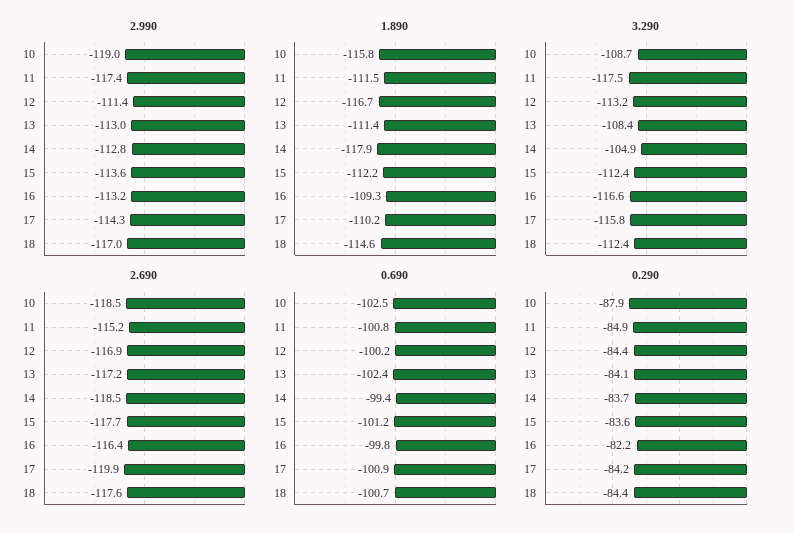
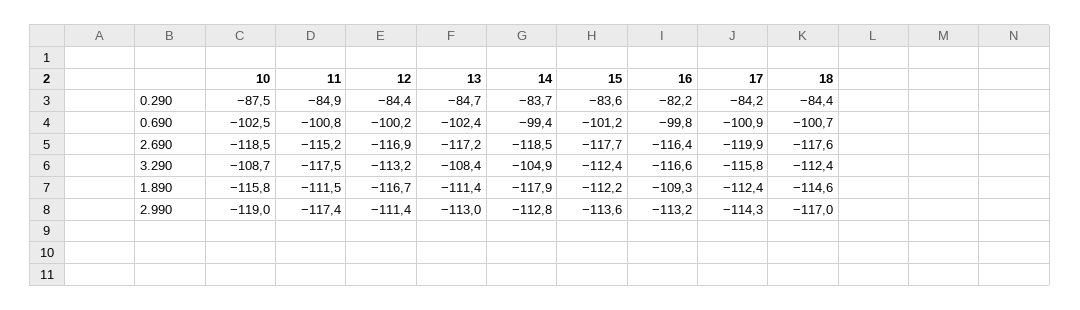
  {
    "2.990": {
      "10": -119,
      "11": -117.4,
      "12": -111.4,
      "13": -113,
      "14": -112.8,
      "15": -113.6,
      "16": -113.2,
      "17": -114.3,
      "18": -117
    },
    "1.890": {
      "10": -115.8,
      "11": -111.5,
      "12": -116.7,
      "13": -111.4,
      "14": -117.9,
      "15": -112.2,
      "16": -109.3,
-     "17": -110.2,
+     "17": -112.4,
      "18": -114.6
    },
    "3.290": {
      "10": -108.7,
      "11": -117.5,
      "12": -113.2,
      "13": -108.4,
      "14": -104.9,
      "15": -112.4,
      "16": -116.6,
      "17": -115.8,
      "18": -112.4
    },
    "2.690": {
      "10": -118.5,
      "11": -115.2,
      "12": -116.9,
      "13": -117.2,
      "14": -118.5,
      "15": -117.7,
      "16": -116.4,
      "17": -119.9,
      "18": -117.6
    },
    "0.690": {
      "10": -102.5,
      "11": -100.8,
      "12": -100.2,
      "13": -102.4,
      "14": -99.4,
      "15": -101.2,
      "16": -99.8,
      "17": -100.9,
      "18": -100.7
    },
    "0.290": {
-     "10": -87.9,
+     "10": -87.5,
      "11": -84.9,
      "12": -84.4,
-     "13": -84.1,
+     "13": -84.7,
      "14": -83.7,
      "15": -83.6,
      "16": -82.2,
      "17": -84.2,
      "18": -84.4
    }
  }

